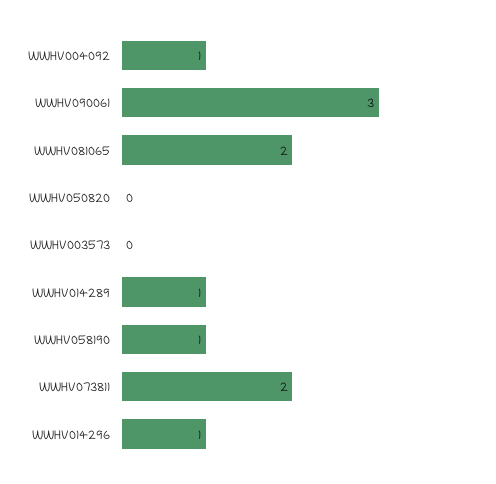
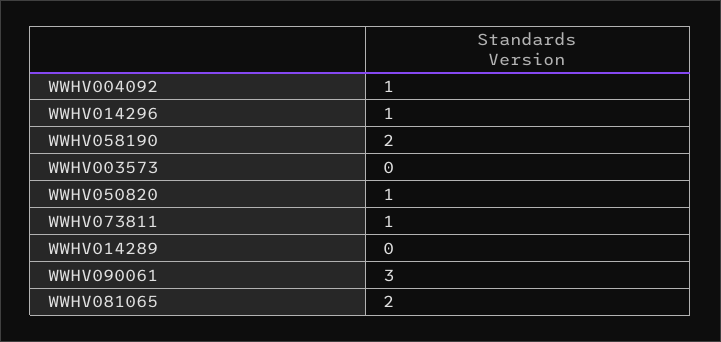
  {
    "WWHV004092": 1,
    "WWHV090061": 3,
    "WWHV081065": 2,
-   "WWHV050820": 0,
+   "WWHV050820": 1,
    "WWHV003573": 0,
-   "WWHV014289": 1,
+   "WWHV014289": 0,
-   "WWHV058190": 1,
+   "WWHV058190": 2,
-   "WWHV073811": 2,
+   "WWHV073811": 1,
    "WWHV014296": 1
  }

